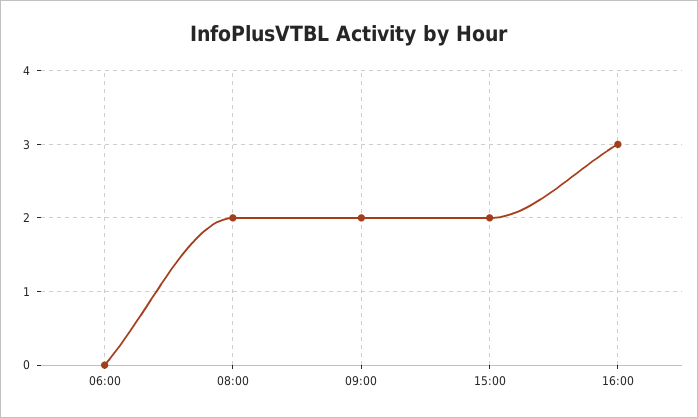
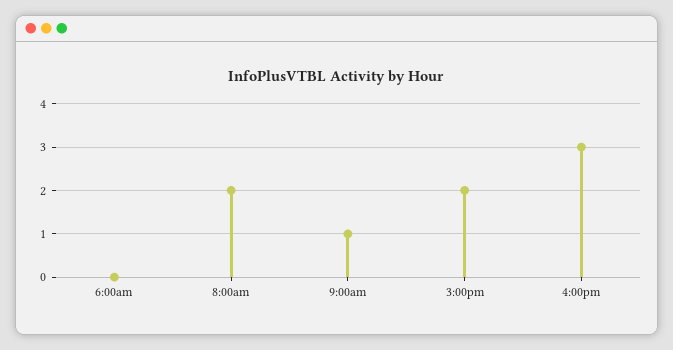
  {
    "06:00": 0,
    "08:00": 2,
-   "09:00": 2,
+   "09:00": 1,
    "15:00": 2,
    "16:00": 3
  }

